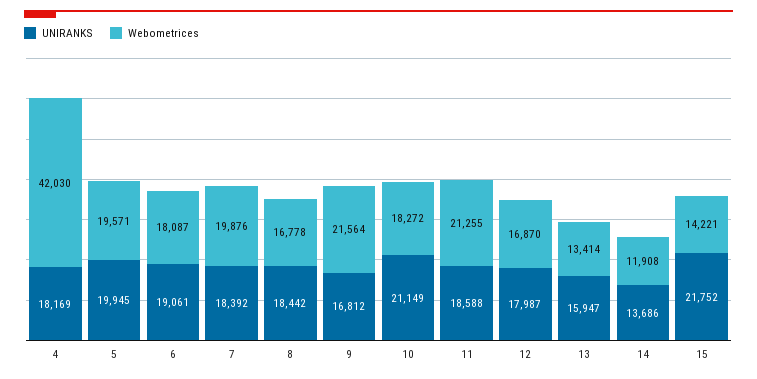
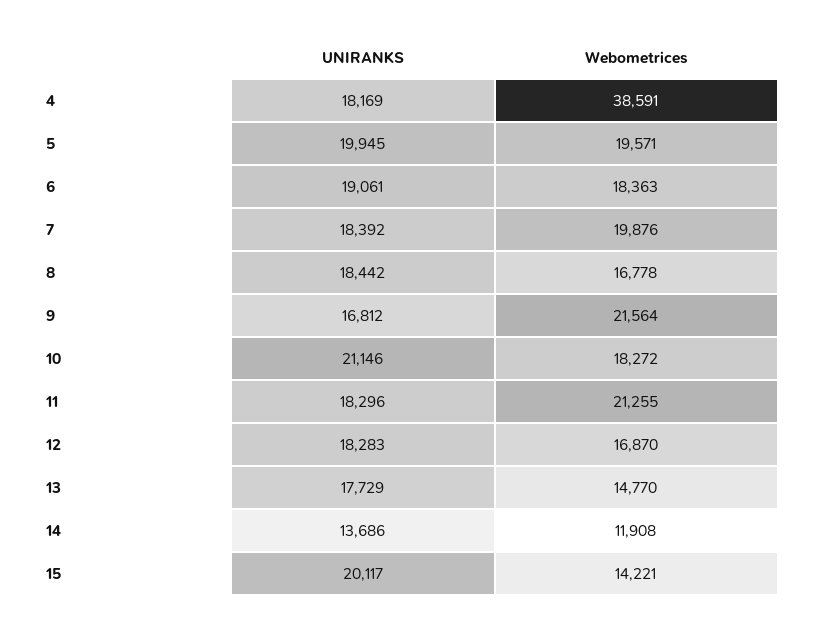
  {
    "UNIRANKS": {
      "4": 18169,
      "5": 19945,
      "6": 19061,
      "7": 18392,
      "8": 18442,
      "9": 16812,
-     "10": 21149,
+     "10": 21146,
-     "11": 18588,
+     "11": 18296,
-     "12": 17987,
+     "12": 18283,
-     "13": 15947,
+     "13": 17729,
      "14": 13686,
-     "15": 21752
+     "15": 20117
    },
    "Webometrices": {
-     "4": 42030,
+     "4": 38591,
      "5": 19571,
-     "6": 18087,
+     "6": 18363,
      "7": 19876,
      "8": 16778,
      "9": 21564,
      "10": 18272,
      "11": 21255,
      "12": 16870,
-     "13": 13414,
+     "13": 14770,
      "14": 11908,
      "15": 14221
    }
  }

